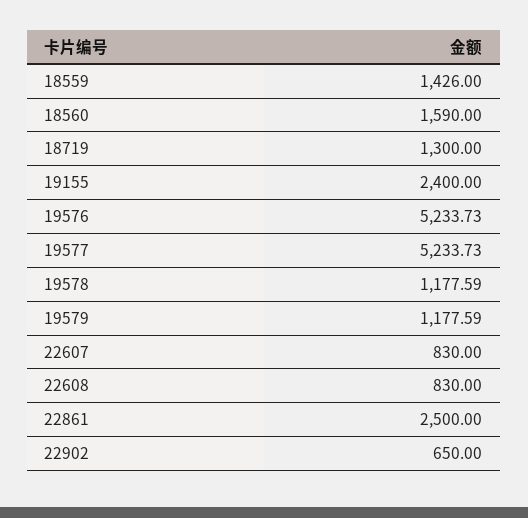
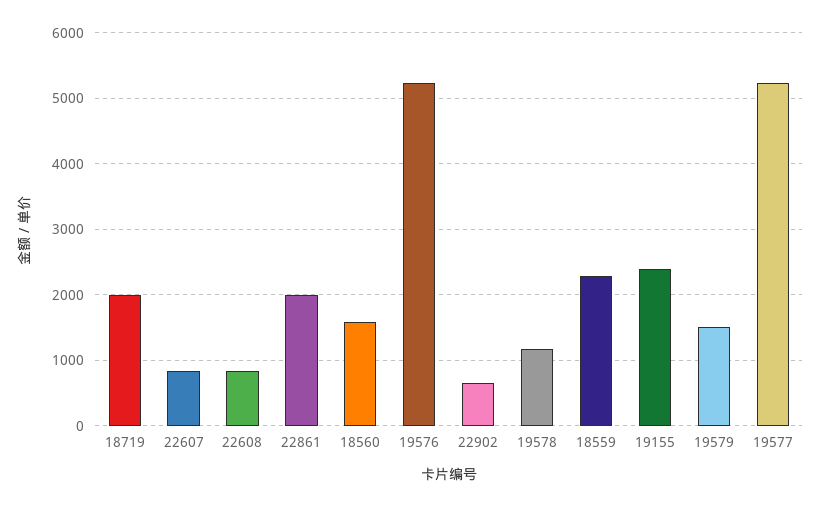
  {
-   "18559": 1426,
+   "18559": 2300,
    "18560": 1590,
-   "18719": 1300,
+   "18719": 2000,
    "19155": 2400,
    "19576": 5233.73,
    "19577": 5233.73,
    "19578": 1177.59,
-   "19579": 1177.59,
+   "19579": 1500,
    "22607": 830,
    "22608": 830,
-   "22861": 2500,
+   "22861": 2000,
    "22902": 650
  }

